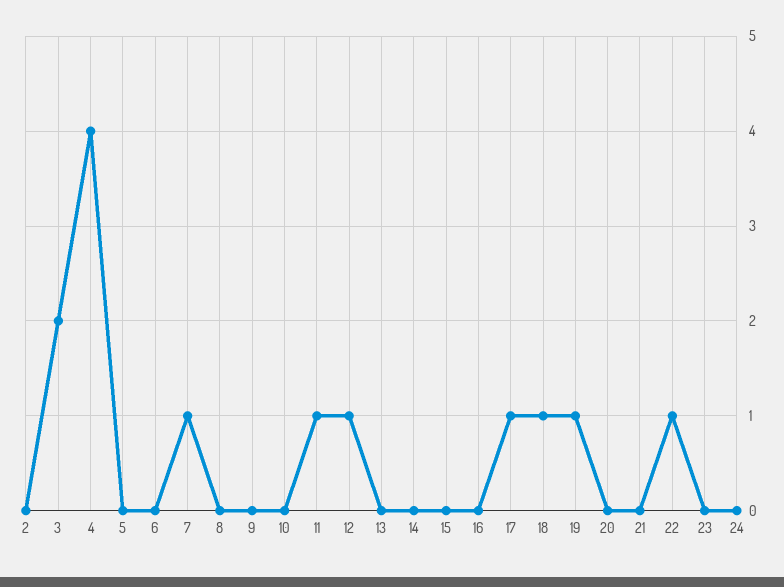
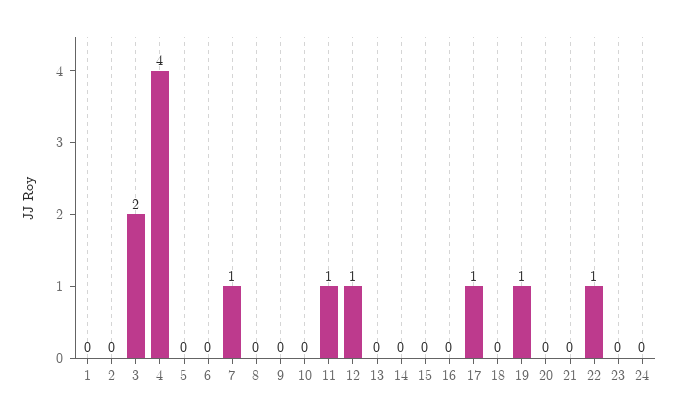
  {
    "2": 0,
    "3": 2,
    "4": 4,
    "5": 0,
    "6": 0,
    "7": 1,
    "8": 0,
    "9": 0,
    "10": 0,
    "11": 1,
    "12": 1,
    "13": 0,
    "14": 0,
    "15": 0,
    "16": 0,
    "17": 1,
-   "18": 1,
+   "18": 0,
    "19": 1,
    "20": 0,
    "21": 0,
    "22": 1,
    "23": 0,
-   "24": 0
+   "24": 0,
+   "1": 0
  }

